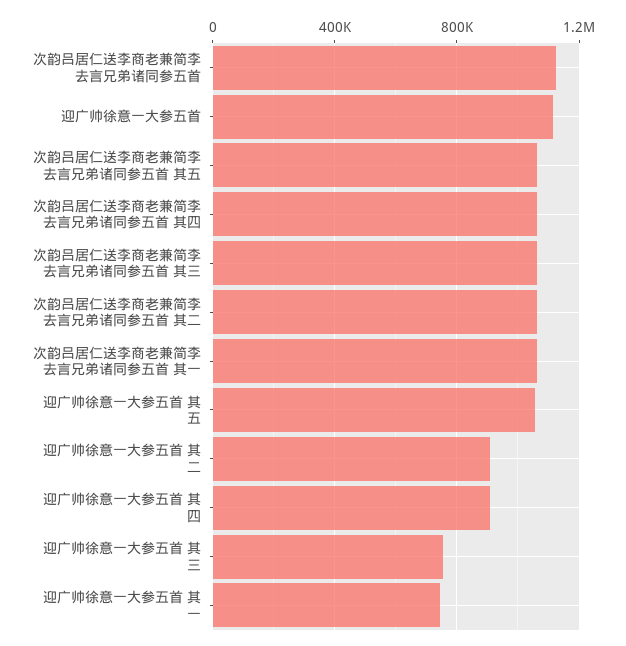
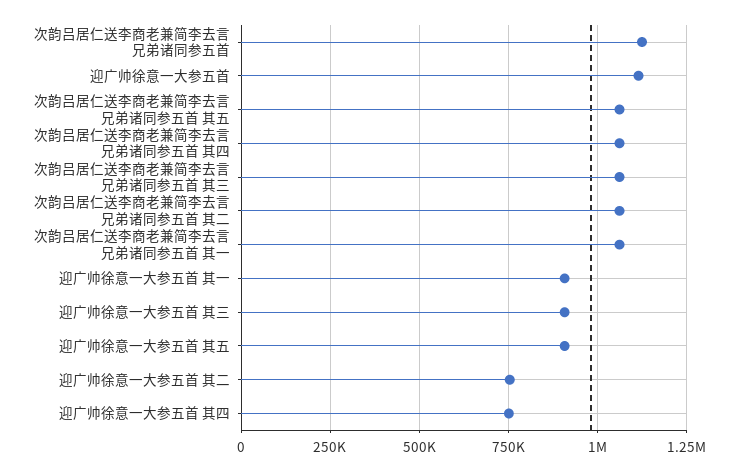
  {
    "次韵吕居仁送李商老兼简李去言兄弟诸同参五首": 1125000,
    "迎广帅徐意一大参五首": 1125000,
    "次韵吕居仁送李商老兼简李去言兄弟诸同参五首 其五": 1050000,
    "次韵吕居仁送李商老兼简李去言兄弟诸同参五首 其四": 1050000,
    "次韵吕居仁送李商老兼简李去言兄弟诸同参五首 其三": 1050000,
    "次韵吕居仁送李商老兼简李去言兄弟诸同参五首 其二": 1050000,
    "次韵吕居仁送李商老兼简李去言兄弟诸同参五首 其一": 1050000,
-   "迎广帅徐意一大参五首 其五": 1050000,
+   "迎广帅徐意一大参五首 其五": 900000,
-   "迎广帅徐意一大参五首 其二": 900000,
+   "迎广帅徐意一大参五首 其二": 750000,
-   "迎广帅徐意一大参五首 其四": 900000,
+   "迎广帅徐意一大参五首 其四": 750000,
-   "迎广帅徐意一大参五首 其三": 750000,
+   "迎广帅徐意一大参五首 其三": 900000,
-   "迎广帅徐意一大参五首 其一": 750000
+   "迎广帅徐意一大参五首 其一": 900000
  }

